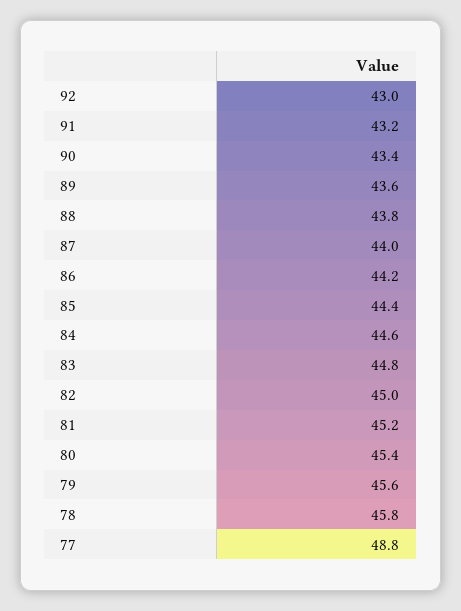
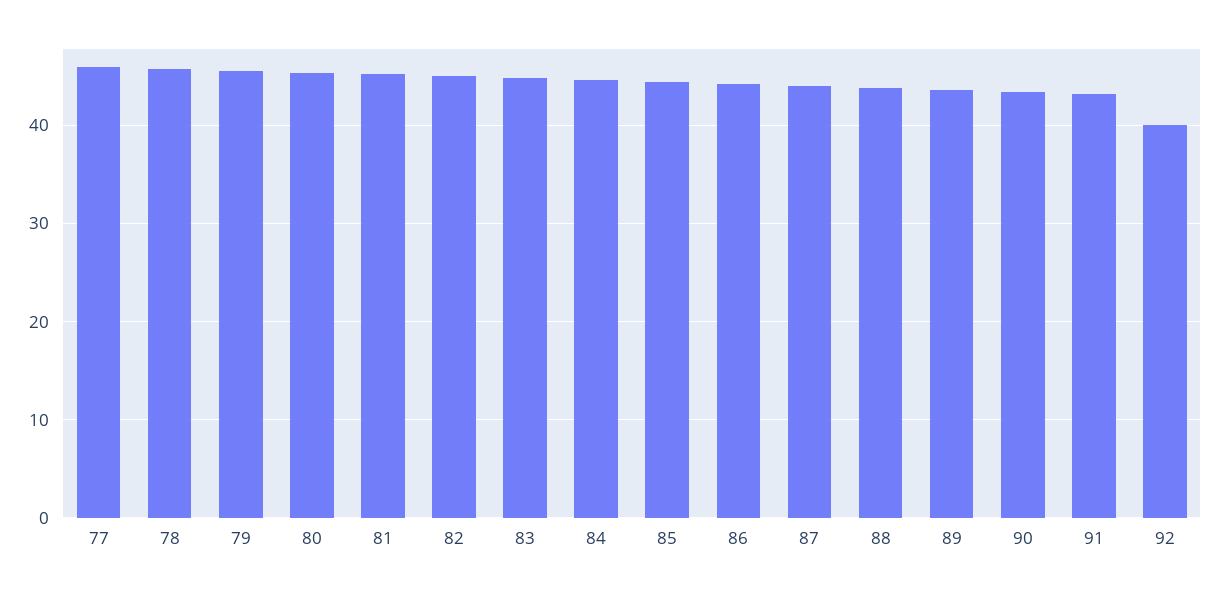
  {
-   "92": 43,
+   "92": 40,
    "91": 43.2,
    "90": 43.4,
    "89": 43.6,
    "88": 43.8,
    "87": 44,
    "86": 44.2,
    "85": 44.4,
    "84": 44.6,
    "83": 44.8,
    "82": 45,
    "81": 45.2,
    "80": 45.4,
    "79": 45.6,
    "78": 45.8,
-   "77": 48.8
+   "77": 46
  }

